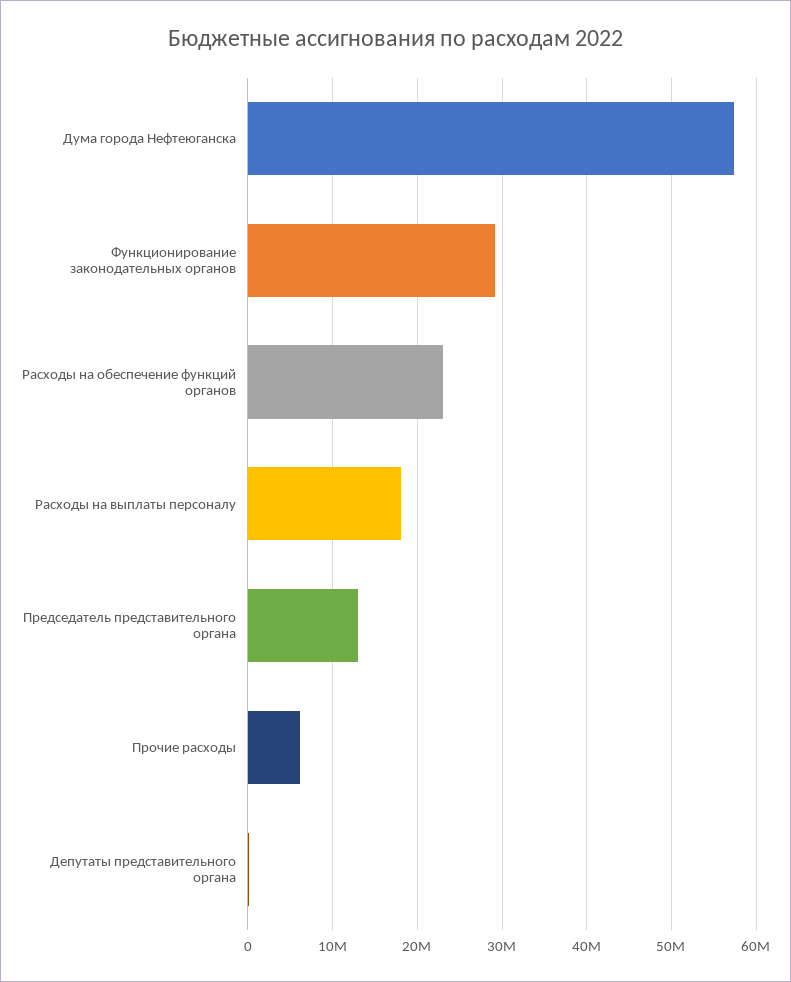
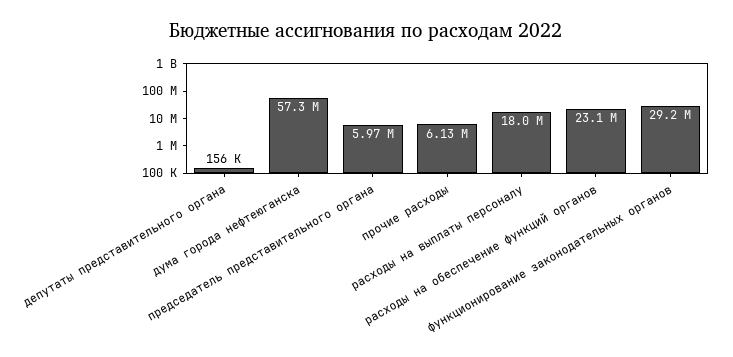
  {
    "Дума города Нефтеюганска": 57300000,
    "Функционирование законодательных органов": 29200000,
    "Расходы на обеспечение функций органов": 23100000,
    "Расходы на выплаты персоналу": 18000000,
-   "Председатель представительного органа": 13000000,
+   "Председатель представительного органа": 5970000,
    "Прочие расходы": 6130000,
    "Депутаты представительного органа": 156000
  }

